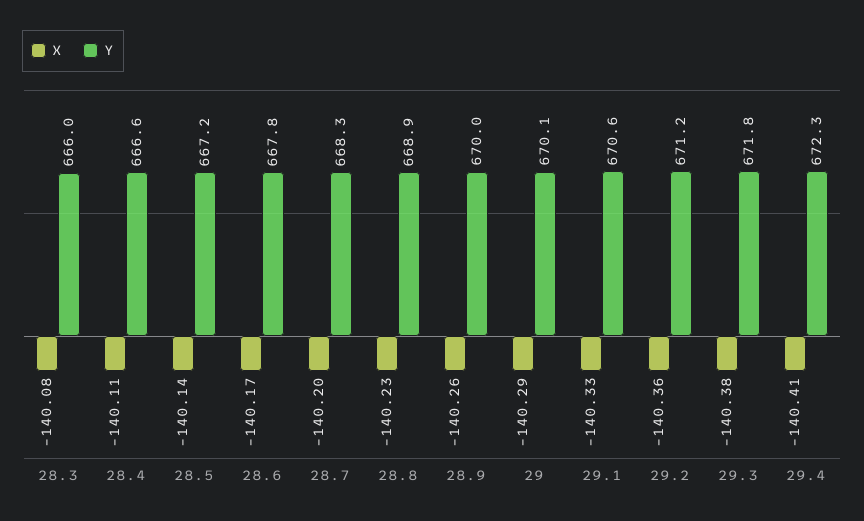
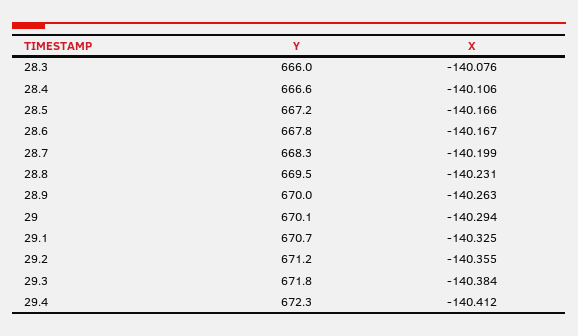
  {
    "X": {
      "28.3": -140.076,
      "28.4": -140.106,
-     "28.5": -140.14,
+     "28.5": -140.166,
      "28.6": -140.167,
      "28.7": -140.199,
      "28.8": -140.231,
      "28.9": -140.263,
      "29": -140.294,
      "29.1": -140.325,
      "29.2": -140.355,
      "29.3": -140.384,
      "29.4": -140.412
    },
    "Y": {
      "28.3": 666,
      "28.4": 666.6,
      "28.5": 667.2,
      "28.6": 667.8,
      "28.7": 668.3,
-     "28.8": 668.9,
+     "28.8": 669.5,
      "28.9": 670,
      "29": 670.1,
-     "29.1": 670.6,
+     "29.1": 670.7,
      "29.2": 671.2,
      "29.3": 671.8,
      "29.4": 672.3
    }
  }

